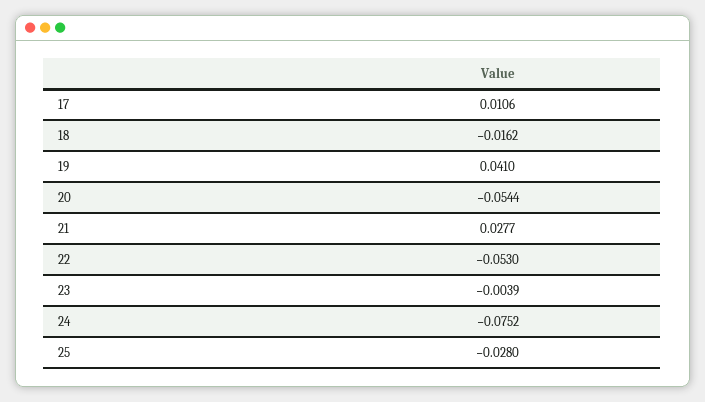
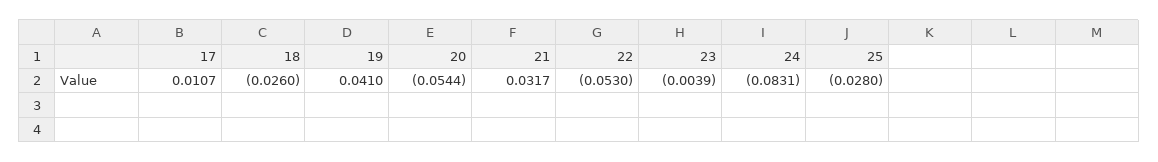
  {
-   "17": 0.0106,
+   "17": 0.0107,
-   "18": -0.0162,
+   "18": -0.026,
    "19": 0.041,
    "20": -0.0544,
-   "21": 0.0277,
+   "21": 0.0317,
    "22": -0.053,
    "23": -0.0039,
-   "24": -0.0752,
+   "24": -0.0831,
    "25": -0.028
  }

